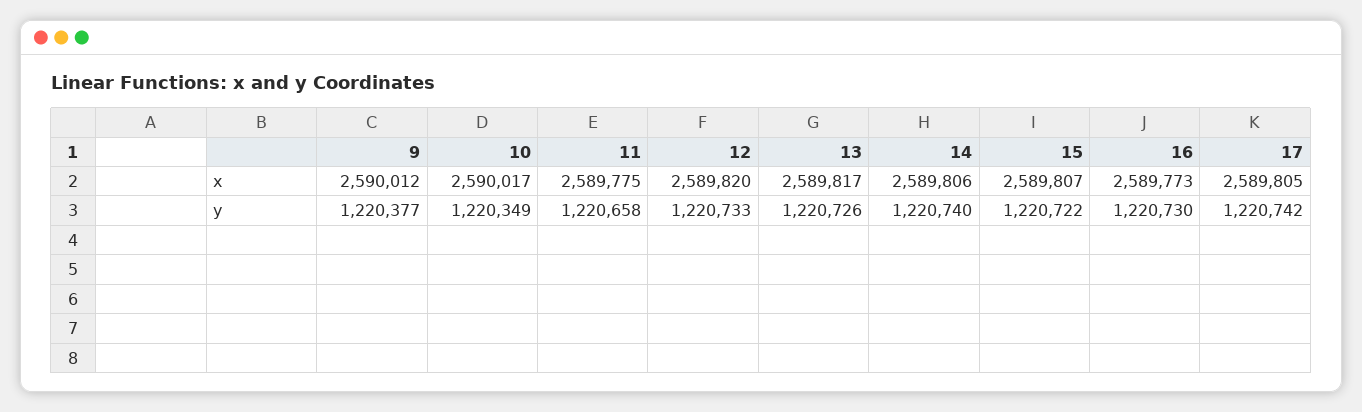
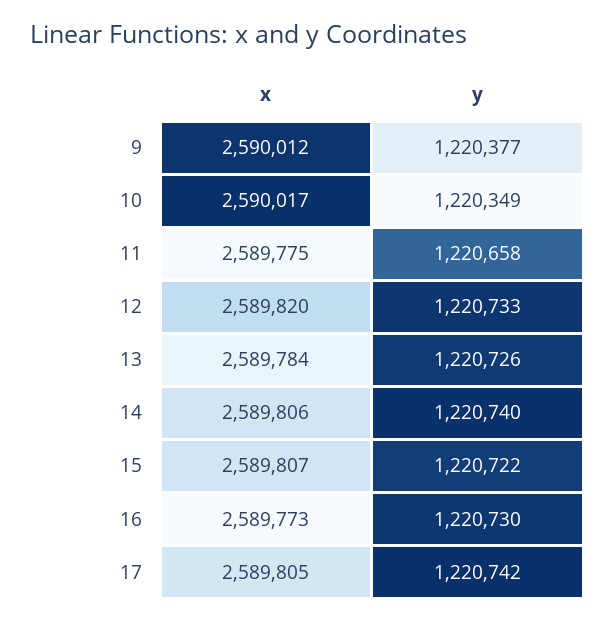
  {
    "9": {
      "x": 2590012,
      "y": 1220377
    },
    "10": {
      "x": 2590017,
      "y": 1220349
    },
    "11": {
      "x": 2589775,
      "y": 1220658
    },
    "12": {
      "x": 2589820,
      "y": 1220733
    },
    "13": {
-     "x": 2589817,
+     "x": 2589784,
      "y": 1220726
    },
    "14": {
      "x": 2589806,
      "y": 1220740
    },
    "15": {
      "x": 2589807,
      "y": 1220722
    },
    "16": {
      "x": 2589773,
      "y": 1220730
    },
    "17": {
      "x": 2589805,
      "y": 1220742
    }
  }

